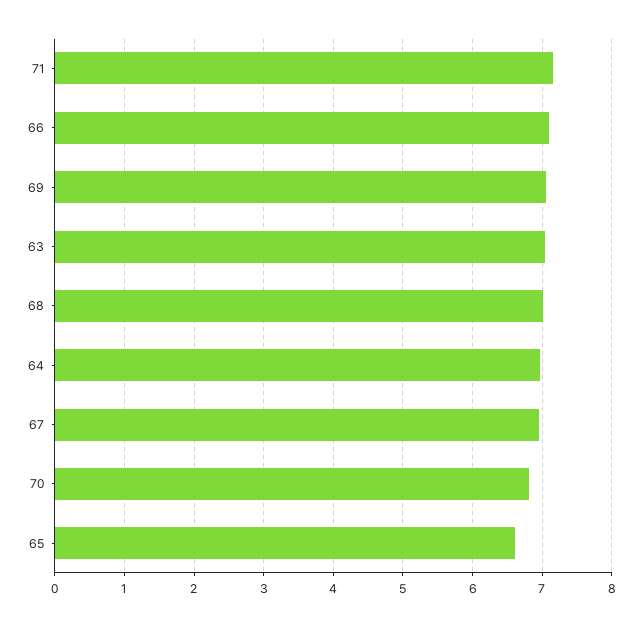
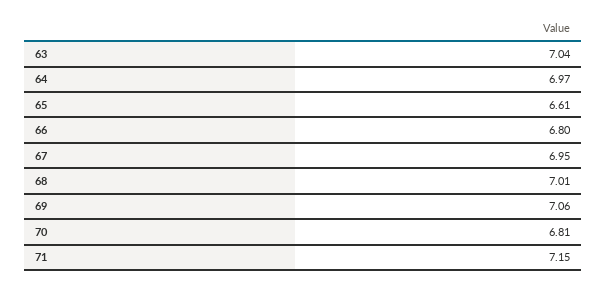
  {
    "71": 7.15,
-   "66": 7.1,
+   "66": 6.8,
    "69": 7.06,
    "63": 7.04,
    "68": 7.01,
    "64": 6.97,
    "67": 6.95,
    "70": 6.81,
    "65": 6.61
  }

